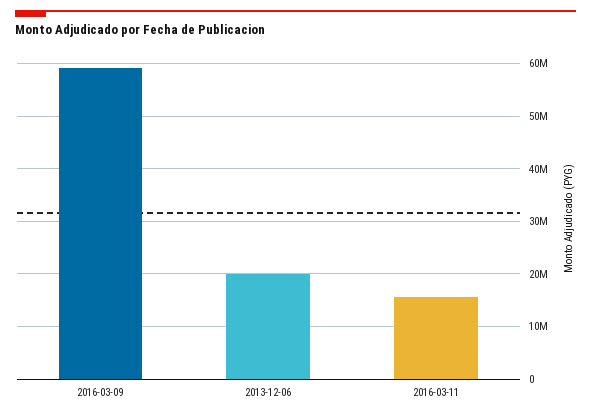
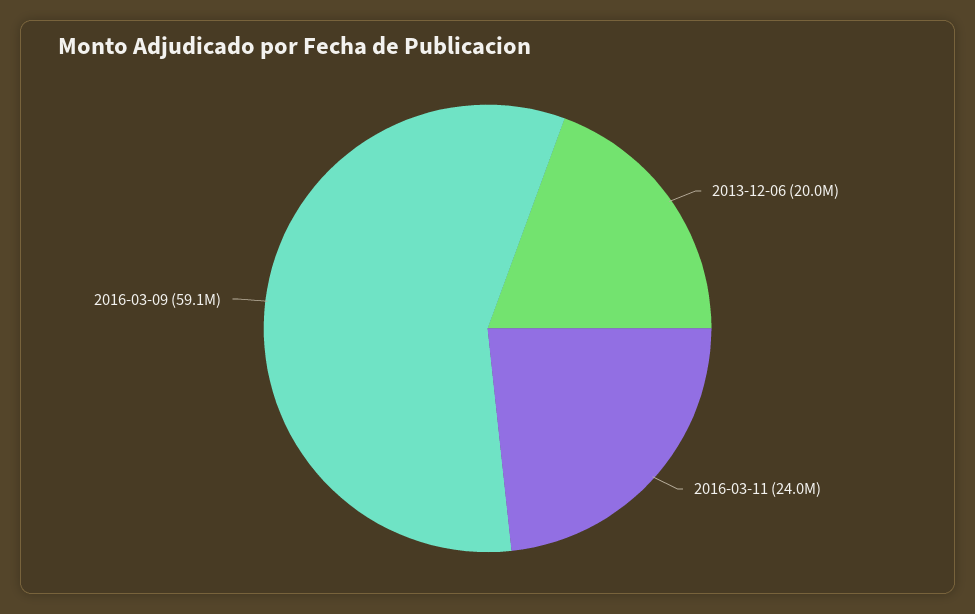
  {
    "2016-03-09": 59100000,
    "2013-12-06": 20000000,
-   "2016-03-11": 16000000
+   "2016-03-11": 24000000
  }

